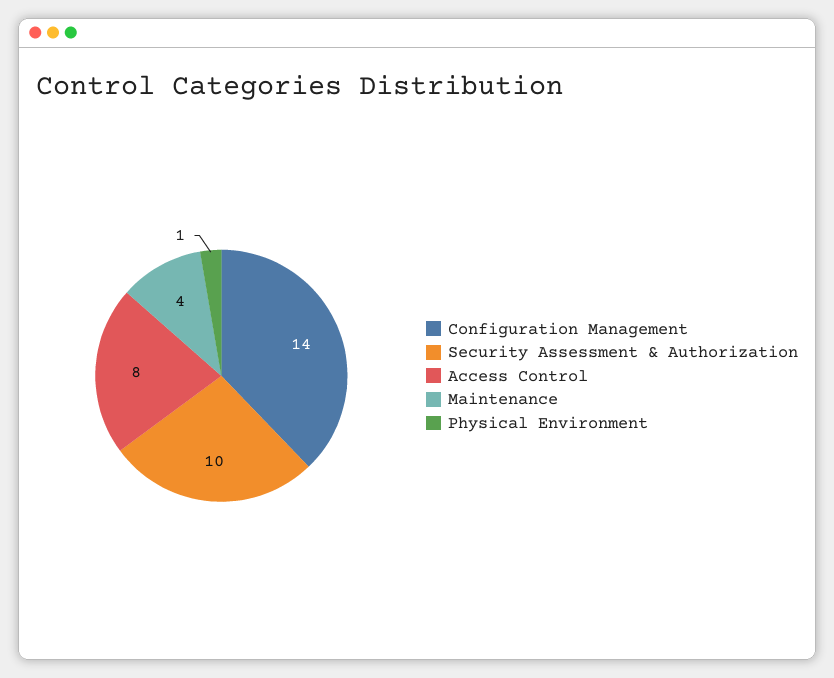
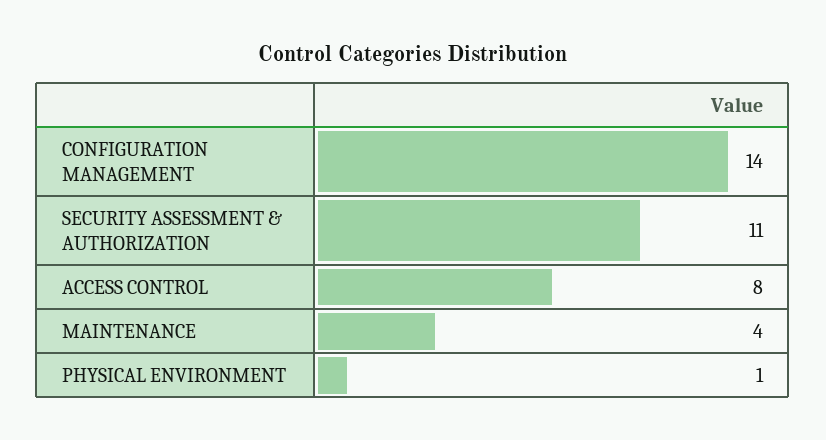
  {
    "Configuration Management": 14,
-   "Security Assessment & Authorization": 10,
+   "Security Assessment & Authorization": 11,
    "Access Control": 8,
    "Maintenance": 4,
    "Physical Environment": 1
  }

